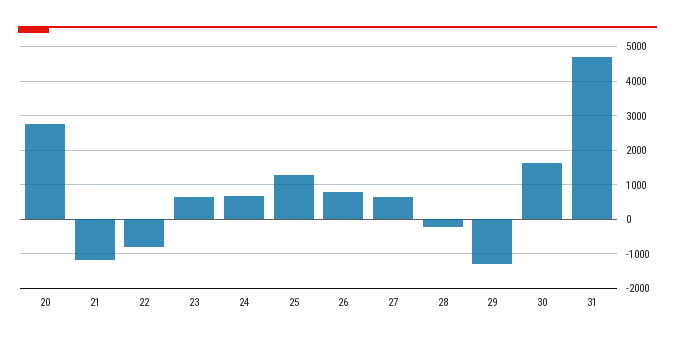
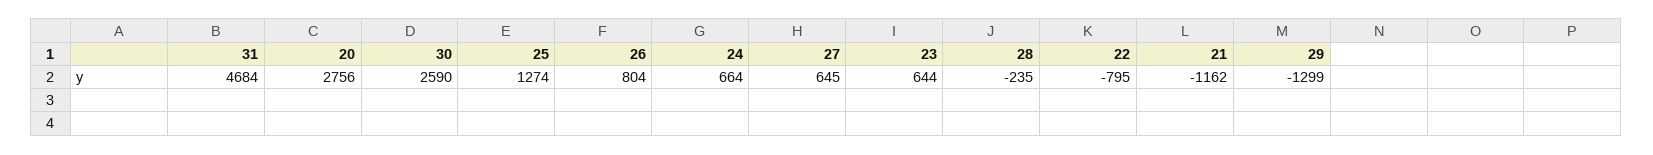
  {
    "20": 2756,
    "21": -1162,
    "22": -795,
    "23": 644,
    "24": 664,
    "25": 1274,
    "26": 804,
    "27": 645,
    "28": -235,
    "29": -1299,
-   "30": 1600,
+   "30": 2590,
    "31": 4684
  }

